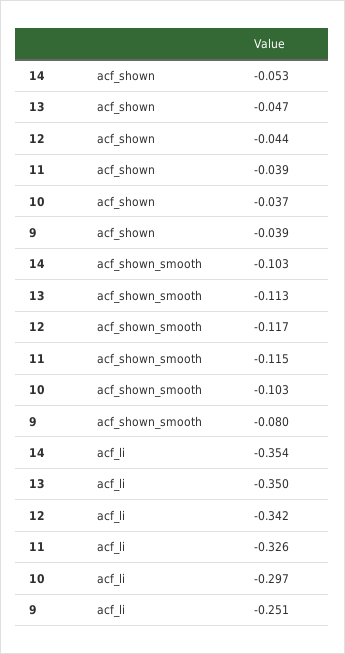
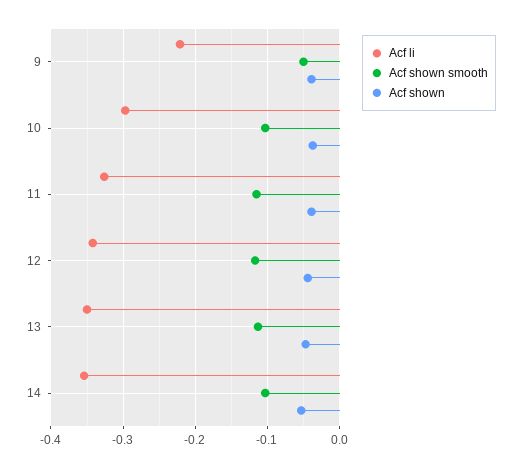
  {
    "acf_shown": {
      "14": -0.053,
      "13": -0.047,
      "12": -0.044,
      "11": -0.039,
      "10": -0.037,
      "9": -0.039
    },
    "acf_shown_smooth": {
      "14": -0.103,
      "13": -0.113,
      "12": -0.117,
      "11": -0.115,
      "10": -0.103,
-     "9": -0.08
+     "9": -0.05
    },
    "acf_li": {
      "14": -0.354,
      "13": -0.35,
      "12": -0.342,
      "11": -0.326,
      "10": -0.297,
-     "9": -0.251
+     "9": -0.22
    }
  }

